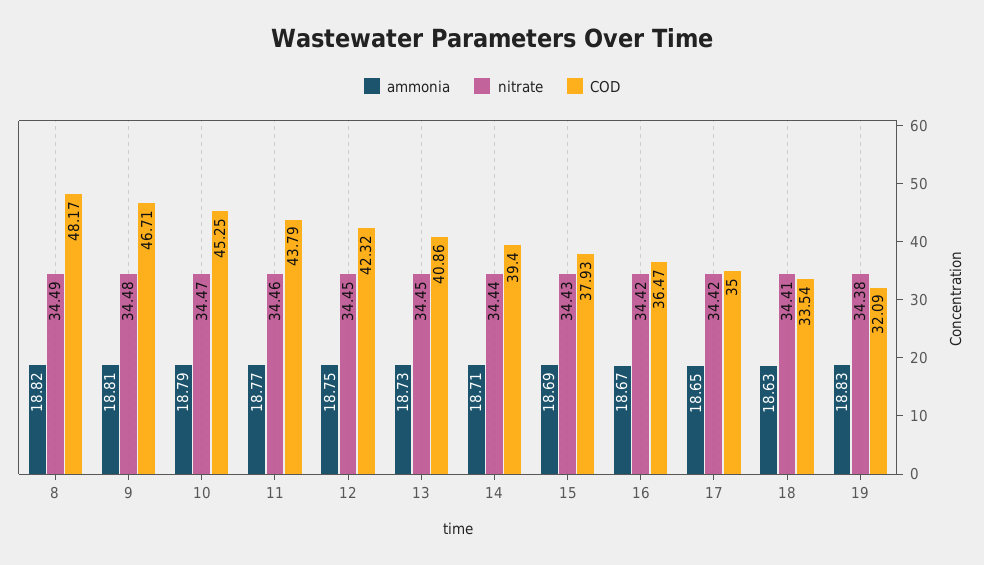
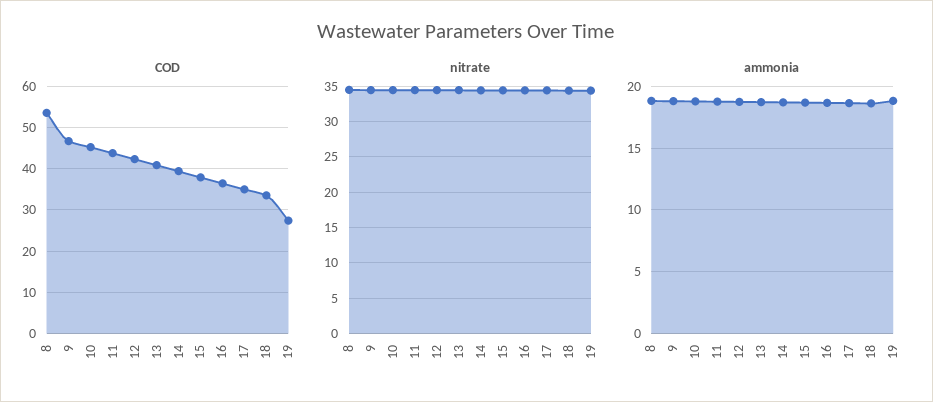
  {
    "ammonia": {
      "8": 18.82,
      "9": 18.81,
      "10": 18.79,
      "11": 18.77,
      "12": 18.75,
      "13": 18.73,
      "14": 18.71,
      "15": 18.69,
      "16": 18.67,
      "17": 18.65,
      "18": 18.63,
      "19": 18.83
    },
    "nitrate": {
      "8": 34.49,
      "9": 34.48,
      "10": 34.47,
      "11": 34.46,
      "12": 34.45,
      "13": 34.45,
      "14": 34.44,
      "15": 34.43,
      "16": 34.42,
      "17": 34.42,
      "18": 34.41,
      "19": 34.38
    },
    "COD": {
-     "8": 48.17,
+     "8": 54,
      "9": 46.71,
      "10": 45.25,
      "11": 43.79,
      "12": 42.32,
      "13": 40.86,
      "14": 39.4,
      "15": 37.93,
      "16": 36.47,
      "17": 35,
      "18": 33.54,
-     "19": 32.09
+     "19": 28
    }
  }

